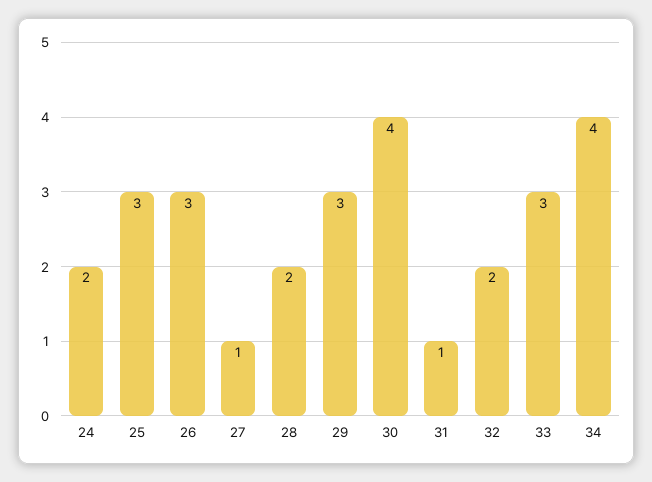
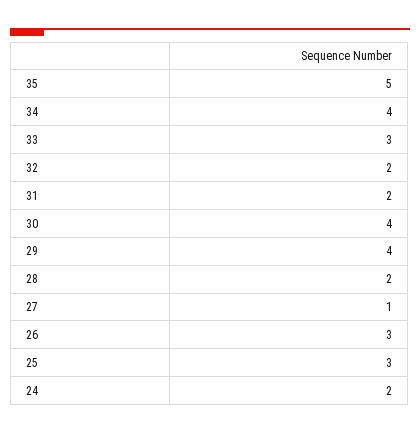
  {
    "24": 2,
    "25": 3,
    "26": 3,
    "27": 1,
    "28": 2,
-   "29": 3,
+   "29": 4,
    "30": 4,
-   "31": 1,
+   "31": 2,
    "32": 2,
    "33": 3,
-   "34": 4
+   "34": 4,
+   "35": 5
  }

